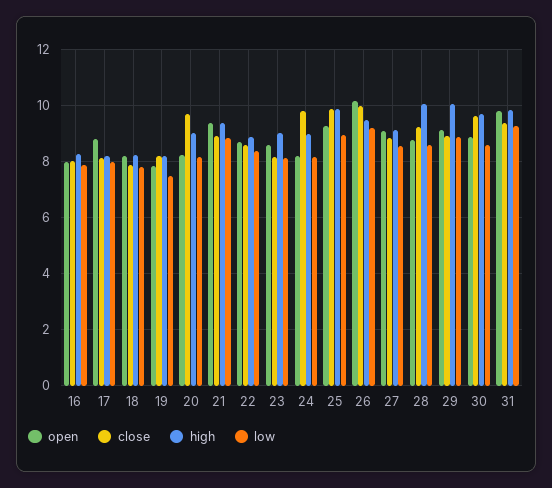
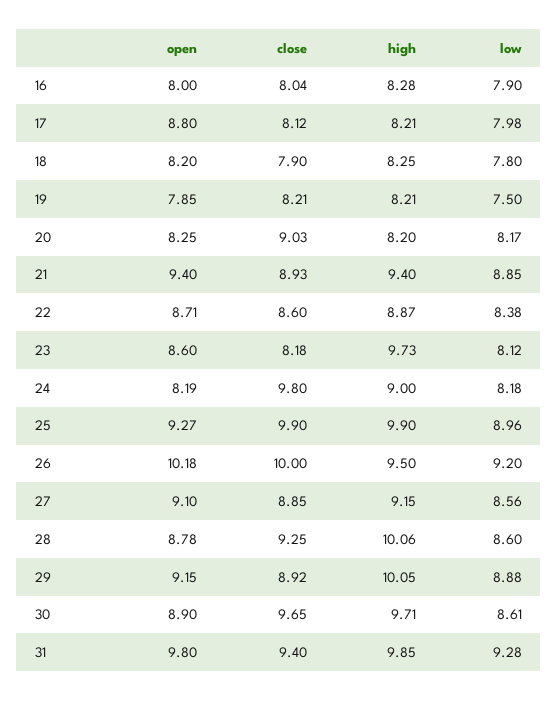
  {
    "open": {
      "16": 8,
      "17": 8.8,
      "18": 8.2,
      "19": 7.85,
      "20": 8.25,
      "21": 9.4,
      "22": 8.71,
      "23": 8.6,
      "24": 8.19,
      "25": 9.27,
      "26": 10.18,
      "27": 9.1,
      "28": 8.78,
      "29": 9.15,
      "30": 8.9,
      "31": 9.8
    },
    "close": {
      "16": 8.04,
      "17": 8.12,
      "18": 7.9,
      "19": 8.21,
-     "20": 9.75,
+     "20": 9.03,
      "21": 8.93,
      "22": 8.6,
      "23": 8.18,
      "24": 9.8,
      "25": 9.9,
      "26": 10,
      "27": 8.85,
      "28": 9.25,
      "29": 8.92,
      "30": 9.65,
      "31": 9.4
    },
    "high": {
      "16": 8.28,
      "17": 8.21,
      "18": 8.25,
      "19": 8.21,
-     "20": 9,
+     "20": 8.2,
      "21": 9.4,
      "22": 8.87,
-     "23": 9,
+     "23": 9.73,
      "24": 9,
      "25": 9.9,
      "26": 9.5,
      "27": 9.15,
      "28": 10.06,
      "29": 10.05,
      "30": 9.71,
      "31": 9.85
    },
    "low": {
      "16": 7.9,
      "17": 7.98,
      "18": 7.8,
      "19": 7.5,
      "20": 8.17,
      "21": 8.85,
      "22": 8.38,
      "23": 8.12,
      "24": 8.18,
      "25": 8.96,
      "26": 9.2,
      "27": 8.56,
      "28": 8.6,
      "29": 8.88,
      "30": 8.61,
      "31": 9.28
    }
  }

